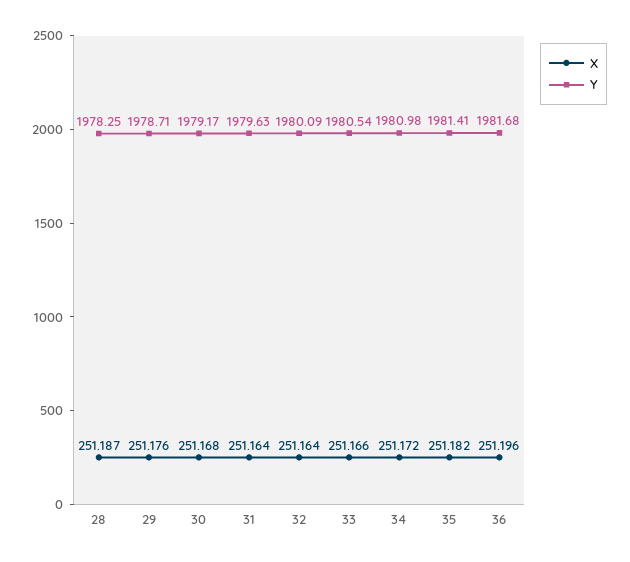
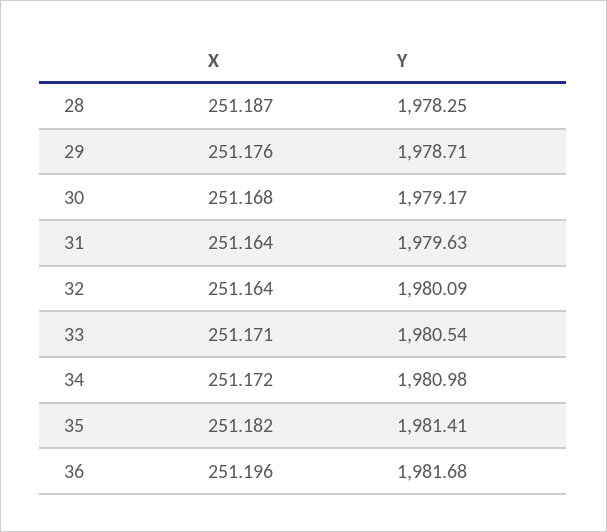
  {
    "X": {
      "28": 251.187,
      "29": 251.176,
      "30": 251.168,
      "31": 251.164,
      "32": 251.164,
-     "33": 251.166,
+     "33": 251.171,
      "34": 251.172,
      "35": 251.182,
      "36": 251.196
    },
    "Y": {
      "28": 1978.25,
      "29": 1978.71,
      "30": 1979.17,
      "31": 1979.63,
      "32": 1980.09,
      "33": 1980.54,
      "34": 1980.98,
      "35": 1981.41,
      "36": 1981.68
    }
  }

